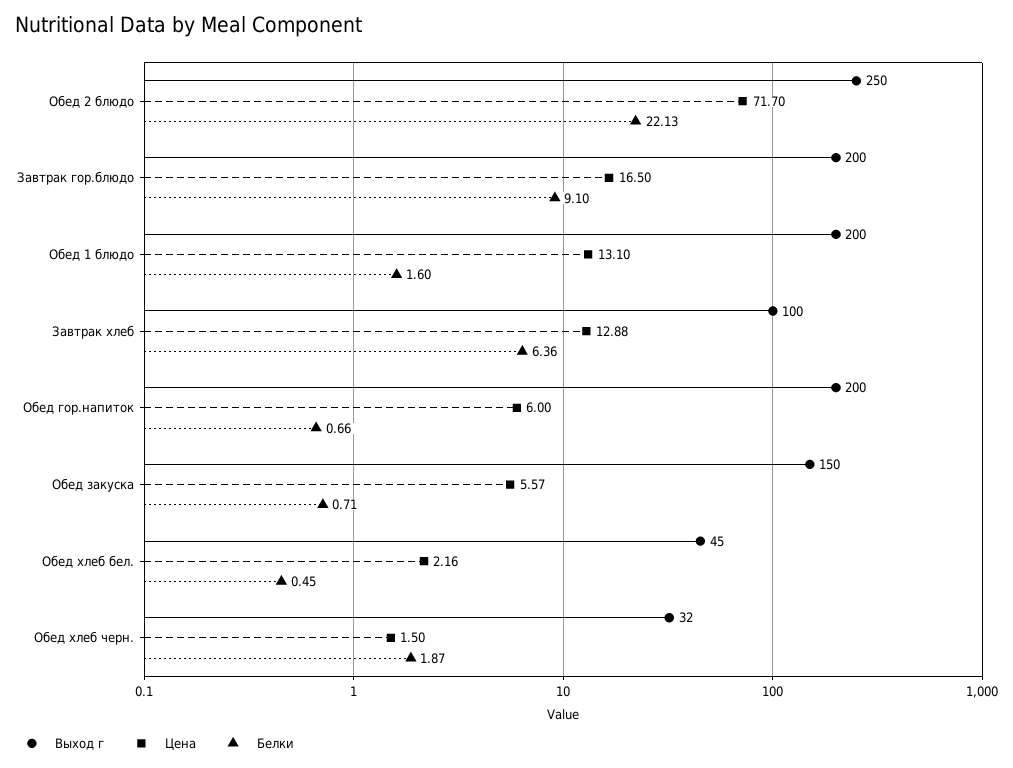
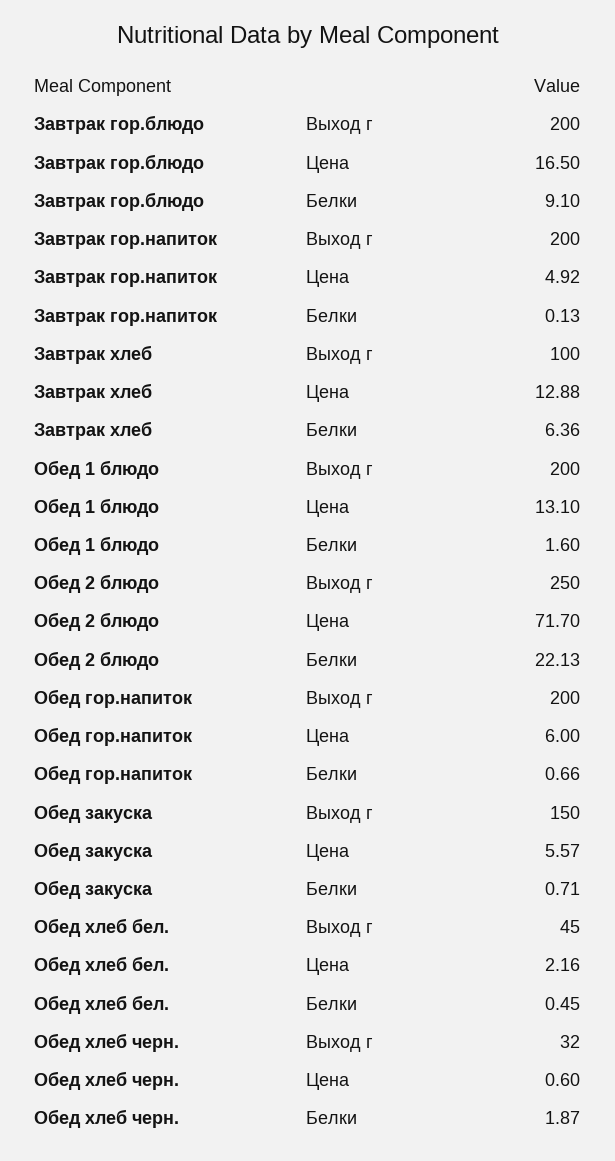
  {
    "Выход г": {
      "Обед 2 блюдо": 250,
      "Завтрак гор.блюдо": 200,
      "Обед 1 блюдо": 200,
      "Завтрак хлеб": 100,
      "Обед гор.напиток": 200,
      "Обед закуска": 150,
      "Обед хлеб бел.": 45,
-     "Обед хлеб черн.": 32
+     "Обед хлеб черн.": 32,
+     "Завтрак гор.напиток": 200
    },
    "Цена": {
      "Обед 2 блюдо": 71.7,
      "Завтрак гор.блюдо": 16.5,
      "Обед 1 блюдо": 13.1,
      "Завтрак хлеб": 12.88,
      "Обед гор.напиток": 6,
      "Обед закуска": 5.57,
      "Обед хлеб бел.": 2.16,
-     "Обед хлеб черн.": 1.5
+     "Обед хлеб черн.": 0.6,
+     "Завтрак гор.напиток": 4.92
    },
    "Белки": {
      "Обед 2 блюдо": 22.13,
      "Завтрак гор.блюдо": 9.1,
      "Обед 1 блюдо": 1.6,
      "Завтрак хлеб": 6.36,
      "Обед гор.напиток": 0.66,
      "Обед закуска": 0.71,
      "Обед хлеб бел.": 0.45,
-     "Обед хлеб черн.": 1.87
+     "Обед хлеб черн.": 1.87,
+     "Завтрак гор.напиток": 0.13
    }
  }

